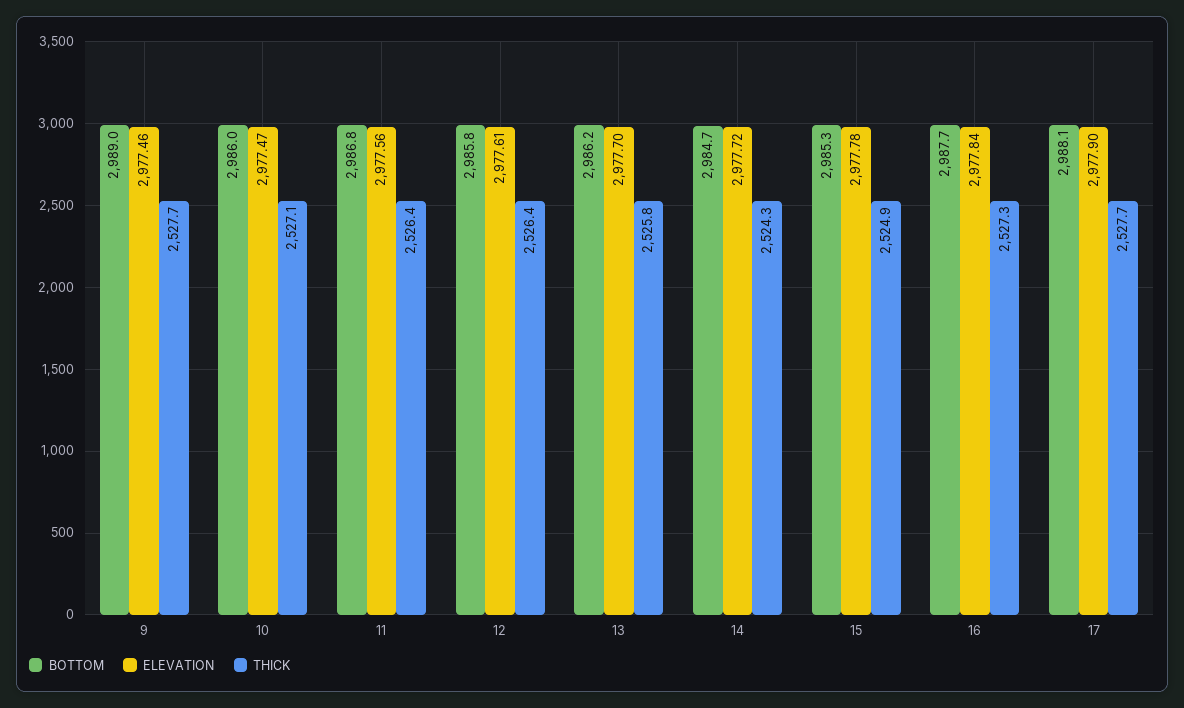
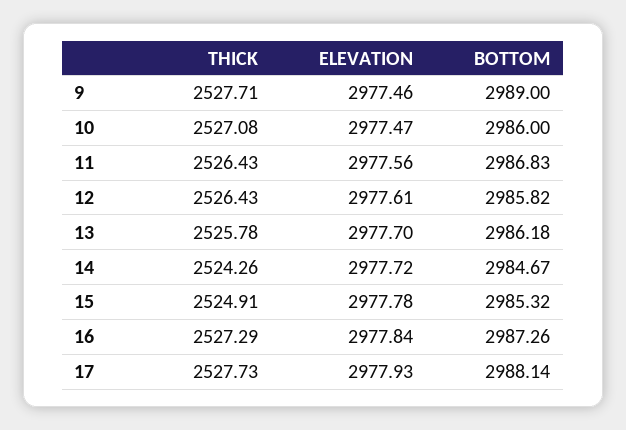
  {
    "BOTTOM": {
      "9": 2989,
      "10": 2986,
      "11": 2986.83,
      "12": 2985.82,
      "13": 2986.18,
      "14": 2984.67,
      "15": 2985.32,
-     "16": 2987.7,
+     "16": 2987.26,
      "17": 2988.14
    },
    "ELEVATION": {
      "9": 2977.46,
      "10": 2977.47,
      "11": 2977.56,
      "12": 2977.61,
      "13": 2977.7,
      "14": 2977.72,
      "15": 2977.78,
      "16": 2977.84,
-     "17": 2977.9
+     "17": 2977.93
    },
    "THICK": {
      "9": 2527.71,
      "10": 2527.08,
      "11": 2526.43,
      "12": 2526.43,
      "13": 2525.78,
      "14": 2524.26,
      "15": 2524.91,
      "16": 2527.29,
      "17": 2527.73
    }
  }

